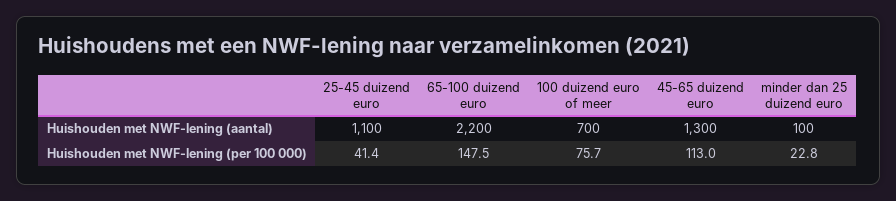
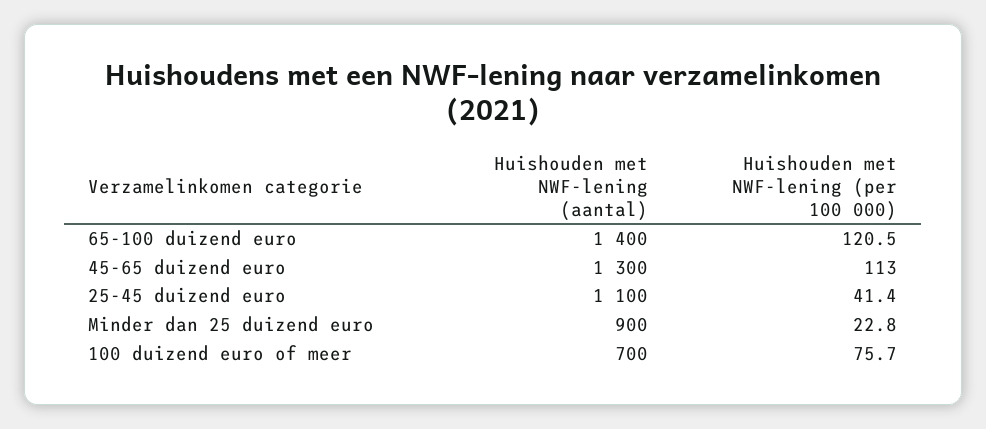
  {
    "25-45 duizend euro": {
      "Huishouden met NWF-lening (aantal)": 1100,
      "Huishouden met NWF-lening (per 100 000)": 41.4
    },
    "65-100 duizend euro": {
-     "Huishouden met NWF-lening (aantal)": 2200,
+     "Huishouden met NWF-lening (aantal)": 1400,
-     "Huishouden met NWF-lening (per 100 000)": 147.5
+     "Huishouden met NWF-lening (per 100 000)": 120.5
    },
    "100 duizend euro of meer": {
      "Huishouden met NWF-lening (aantal)": 700,
      "Huishouden met NWF-lening (per 100 000)": 75.7
    },
    "45-65 duizend euro": {
      "Huishouden met NWF-lening (aantal)": 1300,
      "Huishouden met NWF-lening (per 100 000)": 113
    },
    "minder dan 25 duizend euro": {
-     "Huishouden met NWF-lening (aantal)": 100,
+     "Huishouden met NWF-lening (aantal)": 900,
      "Huishouden met NWF-lening (per 100 000)": 22.8
    }
  }

